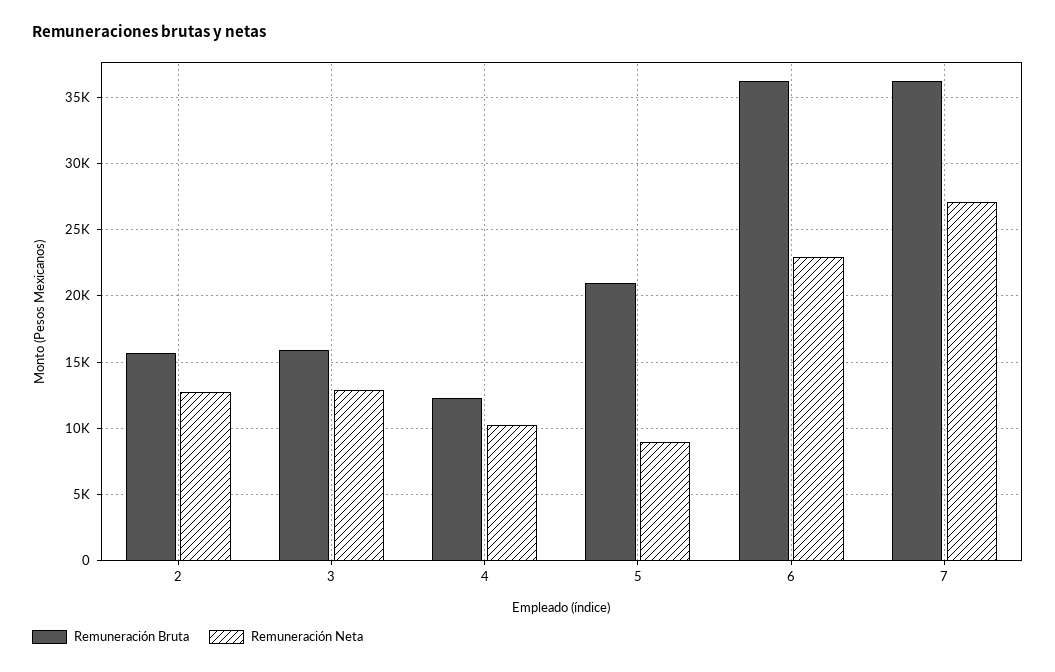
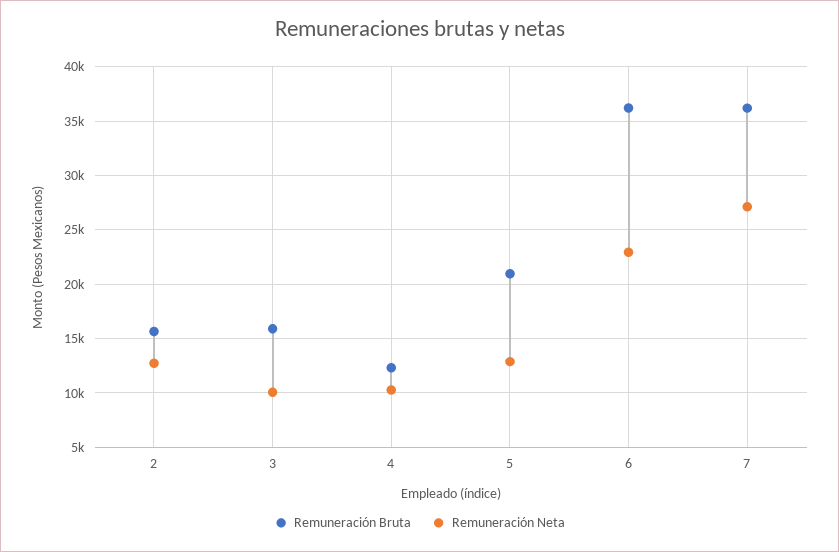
  {
    "Remuneración Bruta": {
      "2": 15500,
      "3": 16000,
      "4": 12500,
      "5": 21000,
      "6": 36000,
      "7": 36000
    },
    "Remuneración Neta": {
      "2": 12500,
-     "3": 13000,
+     "3": 10000,
      "4": 10500,
-     "5": 9000,
+     "5": 13000,
      "6": 23000,
      "7": 27000
    }
  }

